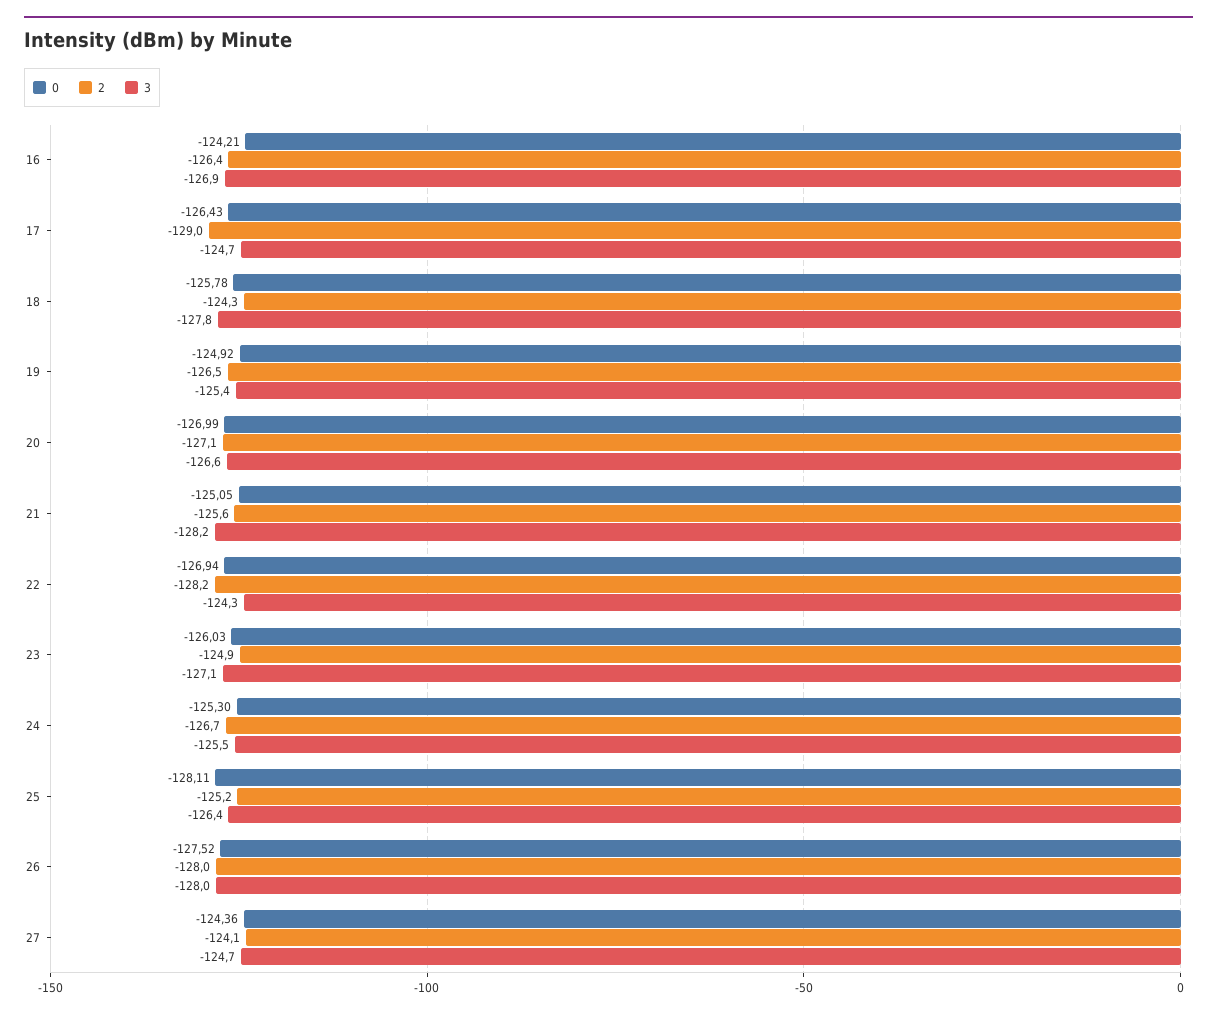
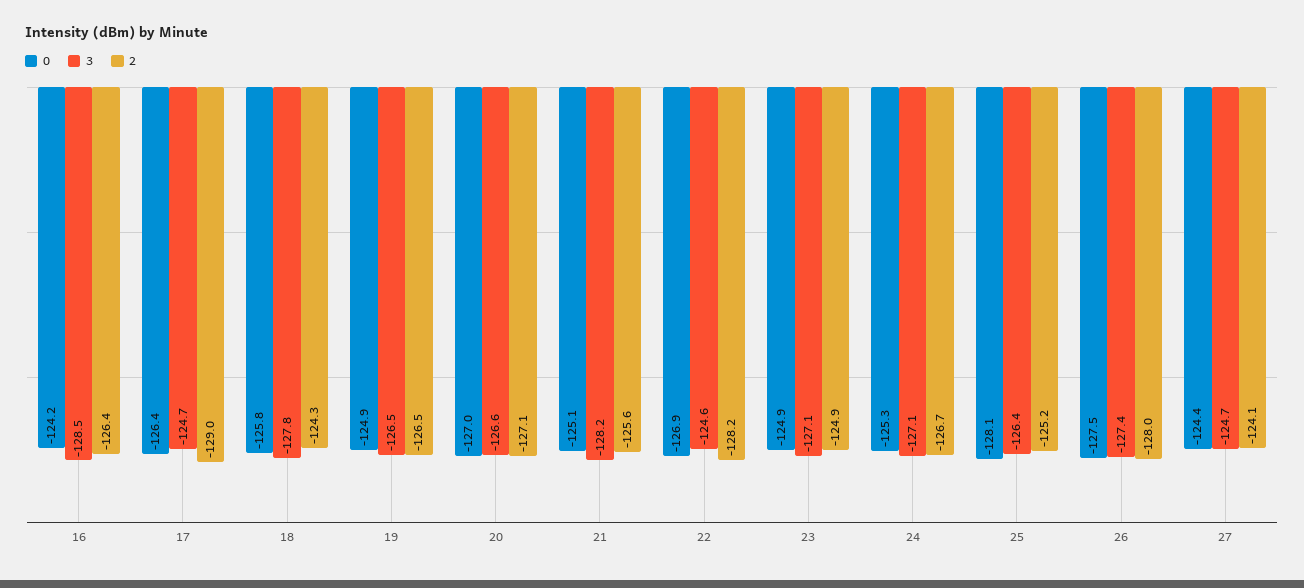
  {
    "0": {
      "16": -124.21,
      "17": -126.43,
      "18": -125.78,
      "19": -124.92,
      "20": -126.99,
      "21": -125.05,
      "22": -126.94,
-     "23": -126.03,
+     "23": -124.9,
      "24": -125.3,
      "25": -128.11,
      "26": -127.52,
      "27": -124.36
    },
    "2": {
      "16": -126.4,
      "17": -129,
      "18": -124.3,
      "19": -126.5,
      "20": -127.1,
      "21": -125.6,
      "22": -128.2,
      "23": -124.9,
      "24": -126.7,
      "25": -125.2,
      "26": -128,
      "27": -124.1
    },
    "3": {
-     "16": -126.9,
+     "16": -128.5,
      "17": -124.7,
      "18": -127.8,
-     "19": -125.4,
+     "19": -126.5,
      "20": -126.6,
      "21": -128.2,
-     "22": -124.3,
+     "22": -124.6,
      "23": -127.1,
-     "24": -125.5,
+     "24": -127.1,
      "25": -126.4,
-     "26": -128,
+     "26": -127.4,
      "27": -124.7
    }
  }

